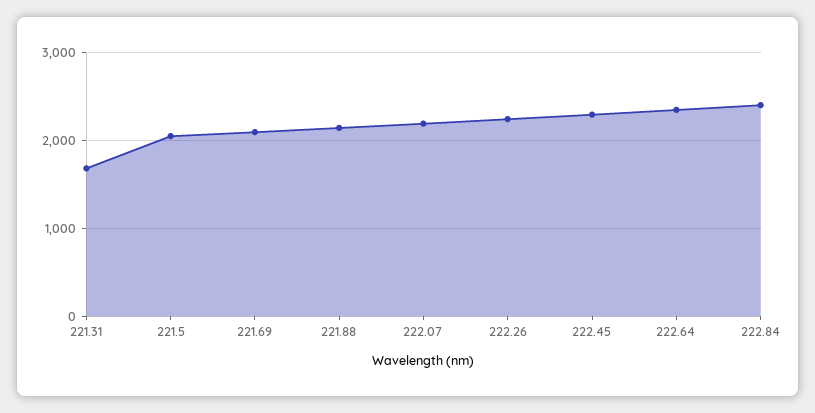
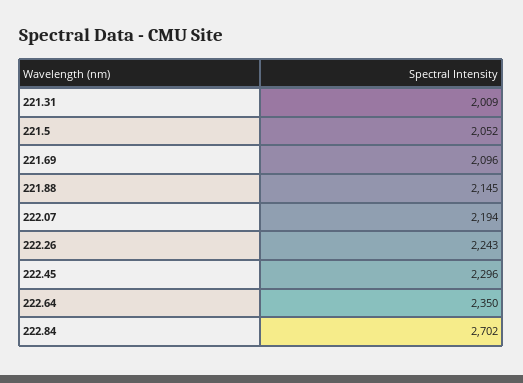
  {
-   "221.31": 1700,
+   "221.31": 2009,
    "221.5": 2052,
    "221.69": 2096,
    "221.88": 2145,
    "222.07": 2194,
    "222.26": 2243,
    "222.45": 2296,
    "222.64": 2350,
-   "222.84": 2400
+   "222.84": 2702
  }

